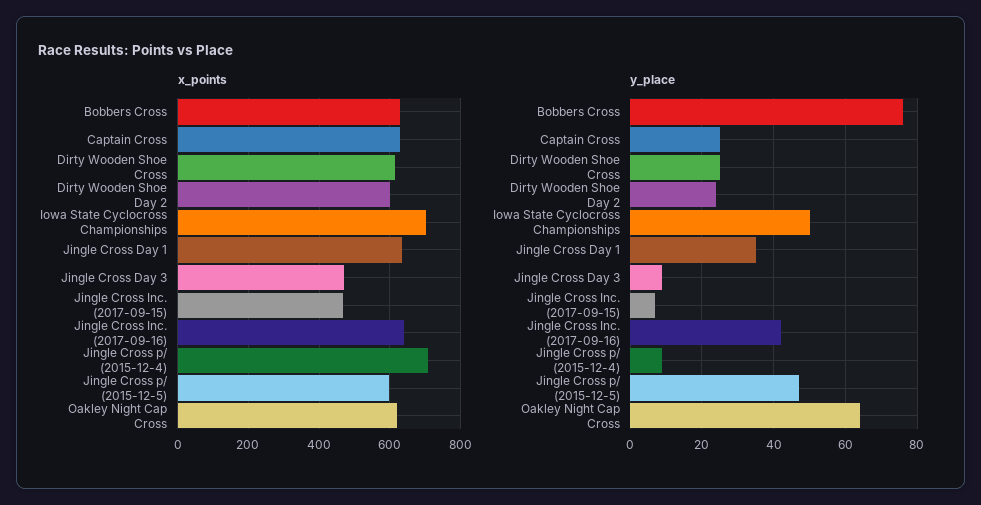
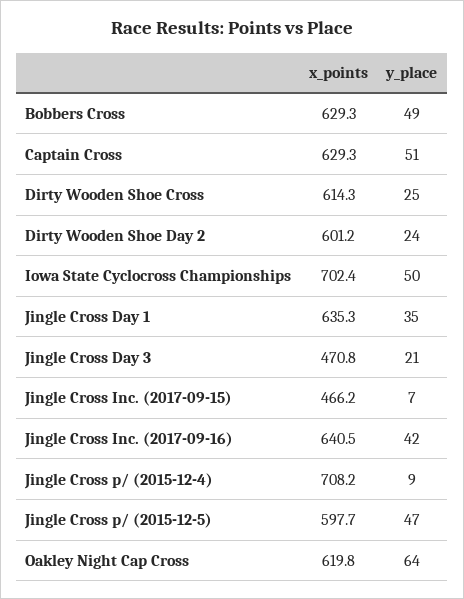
  {
    "x_points": {
      "Bobbers Cross": 629.3,
      "Captain Cross": 629.3,
      "Dirty Wooden Shoe Cross": 614.3,
      "Dirty Wooden Shoe Day 2": 601.2,
      "Iowa State Cyclocross Championships": 702.4,
      "Jingle Cross Day 1": 635.3,
      "Jingle Cross Day 3": 470.8,
      "Jingle Cross Inc. (2017-09-15)": 466.2,
      "Jingle Cross Inc. (2017-09-16)": 640.5,
      "Jingle Cross p/ (2015-12-4)": 708.2,
      "Jingle Cross p/ (2015-12-5)": 597.7,
      "Oakley Night Cap Cross": 619.8
    },
    "y_place": {
-     "Bobbers Cross": 75,
+     "Bobbers Cross": 49,
-     "Captain Cross": 25,
+     "Captain Cross": 51,
      "Dirty Wooden Shoe Cross": 25,
      "Dirty Wooden Shoe Day 2": 24,
      "Iowa State Cyclocross Championships": 50,
      "Jingle Cross Day 1": 35,
-     "Jingle Cross Day 3": 10,
+     "Jingle Cross Day 3": 21,
      "Jingle Cross Inc. (2017-09-15)": 7,
      "Jingle Cross Inc. (2017-09-16)": 42,
      "Jingle Cross p/ (2015-12-4)": 9,
      "Jingle Cross p/ (2015-12-5)": 47,
      "Oakley Night Cap Cross": 64
    }
  }

